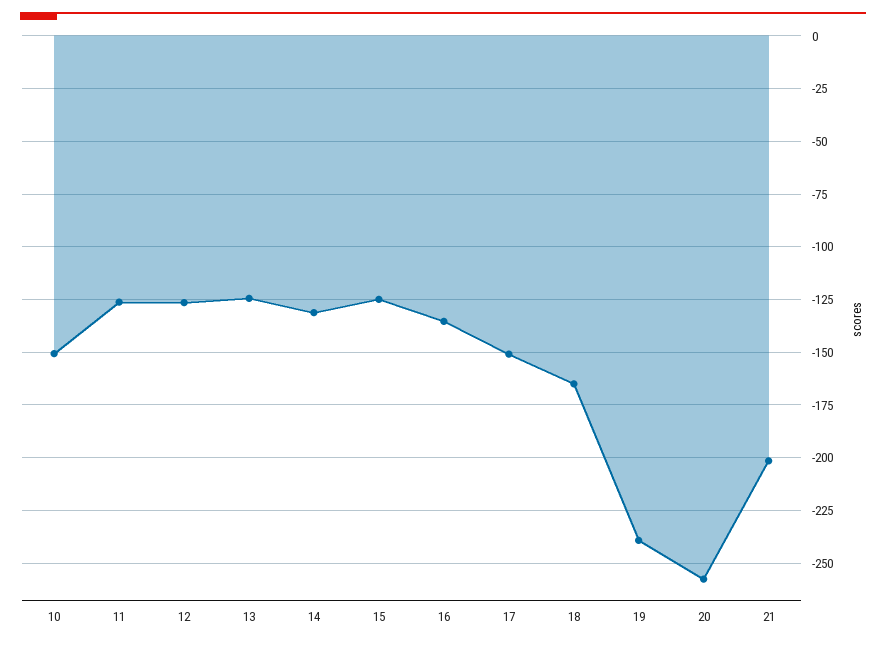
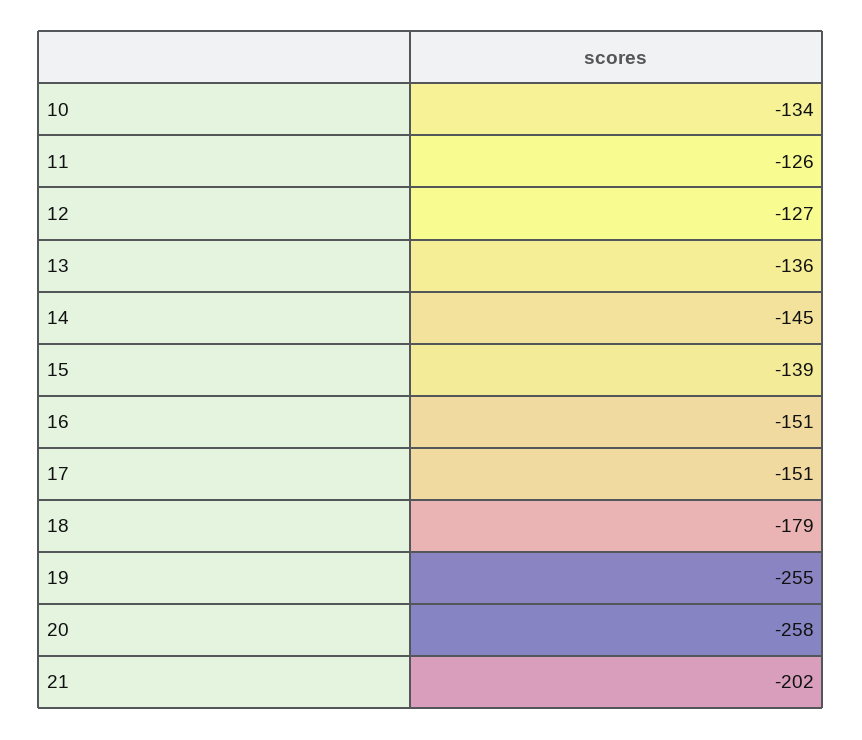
  {
-   "10": -150,
+   "10": -134,
    "11": -126,
    "12": -127,
-   "13": -125,
+   "13": -136,
-   "14": -130,
+   "14": -145,
-   "15": -125,
+   "15": -139,
-   "16": -135,
+   "16": -151,
    "17": -151,
-   "18": -165,
+   "18": -179,
-   "19": -240,
+   "19": -255,
    "20": -258,
    "21": -202
  }

